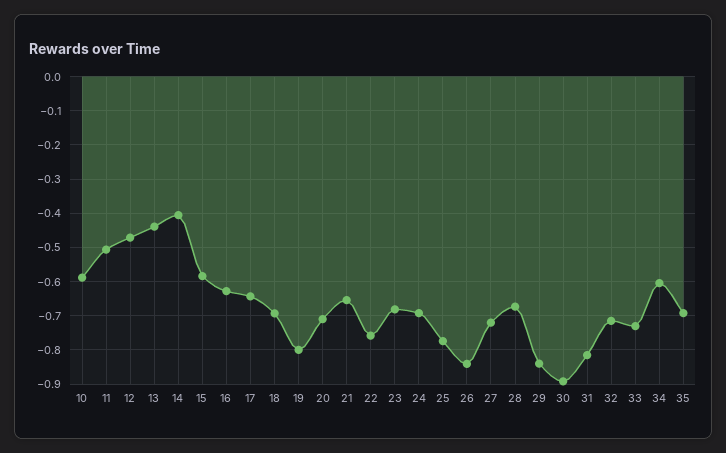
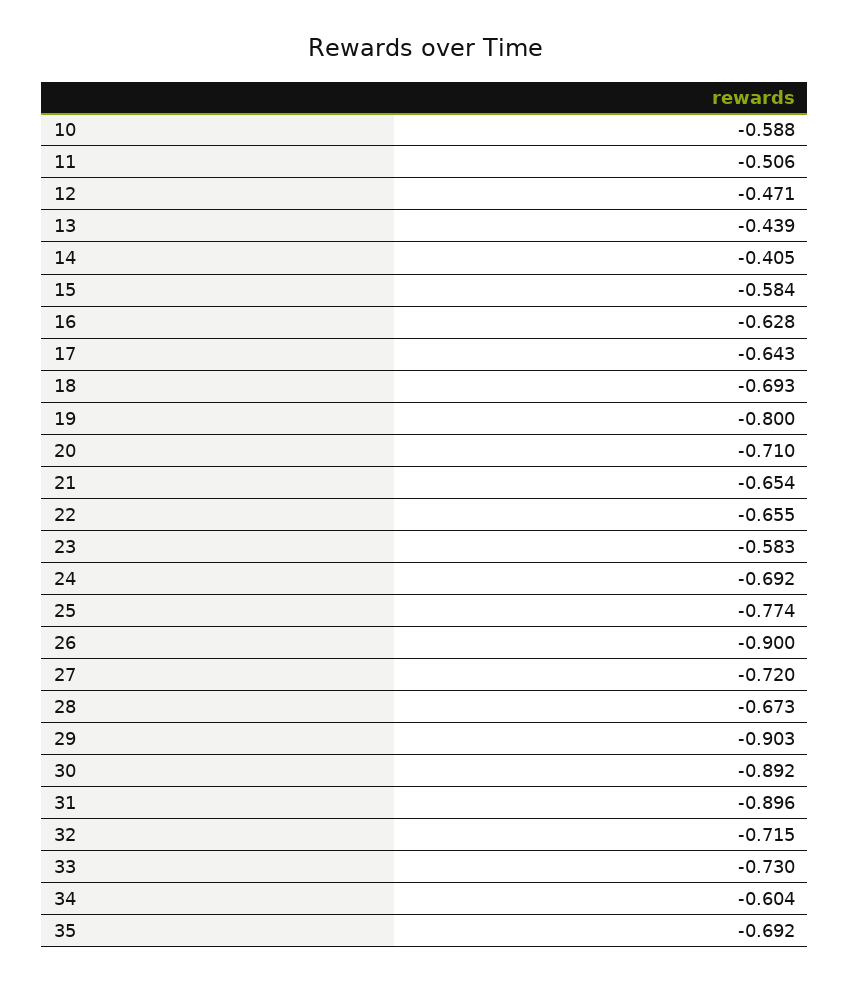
  {
    "10": -0.588,
    "11": -0.506,
    "12": -0.471,
    "13": -0.439,
    "14": -0.405,
    "15": -0.584,
    "16": -0.628,
    "17": -0.643,
    "18": -0.693,
    "19": -0.8,
    "20": -0.71,
    "21": -0.654,
-   "22": -0.76,
+   "22": -0.655,
-   "23": -0.68,
+   "23": -0.583,
    "24": -0.692,
    "25": -0.774,
-   "26": -0.84,
+   "26": -0.9,
    "27": -0.72,
    "28": -0.673,
-   "29": -0.84,
+   "29": -0.903,
    "30": -0.892,
-   "31": -0.82,
+   "31": -0.896,
    "32": -0.715,
    "33": -0.73,
    "34": -0.604,
    "35": -0.692
  }

